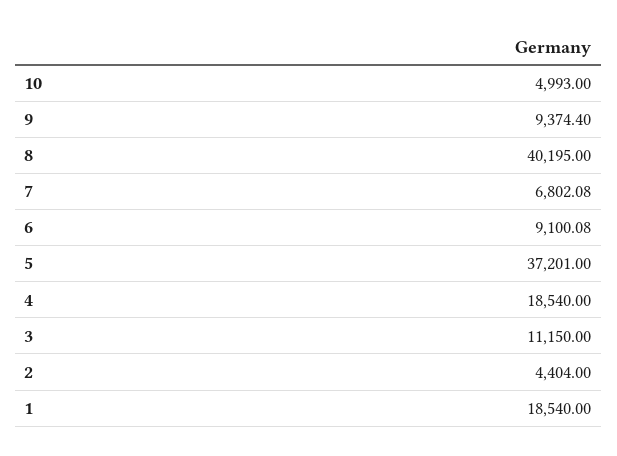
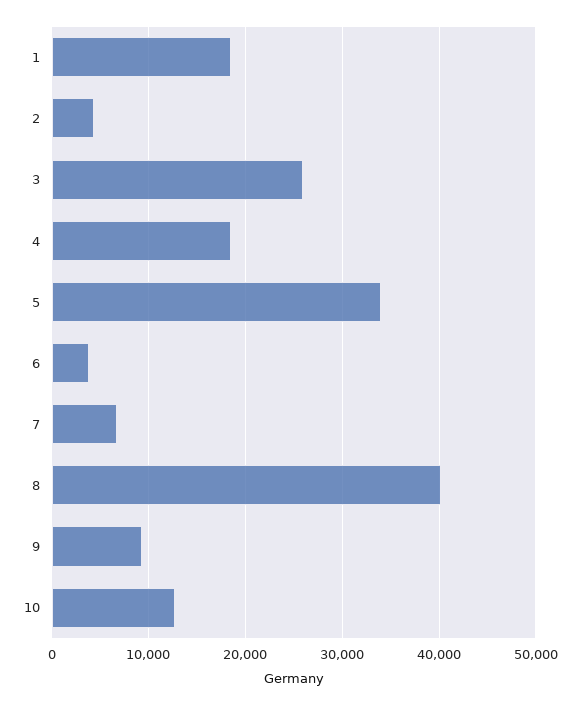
  {
-   "10": 4993,
+   "10": 13000,
    "9": 9374.4,
    "8": 40195,
    "7": 6802.08,
-   "6": 9100.08,
+   "6": 4000,
-   "5": 37201,
+   "5": 34000,
    "4": 18540,
-   "3": 11150,
+   "3": 26000,
    "2": 4404,
    "1": 18540
  }

